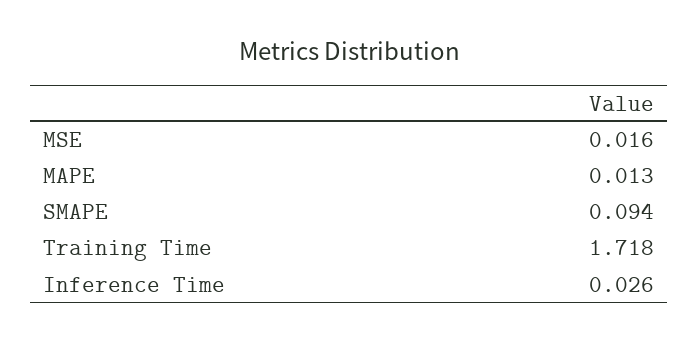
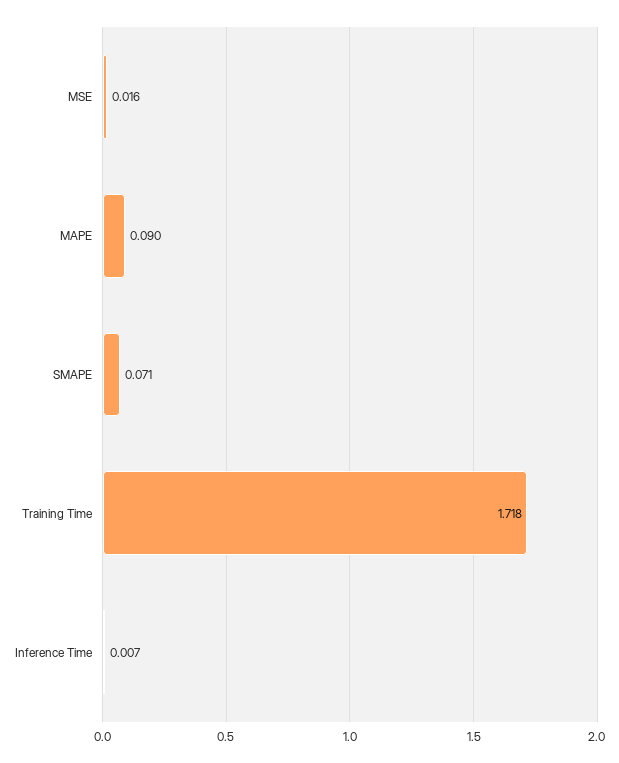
  {
    "MSE": 0.016,
-   "MAPE": 0.013,
+   "MAPE": 0.09,
-   "SMAPE": 0.094,
+   "SMAPE": 0.071,
    "Training Time": 1.718,
-   "Inference Time": 0.026
+   "Inference Time": 0.007
  }

